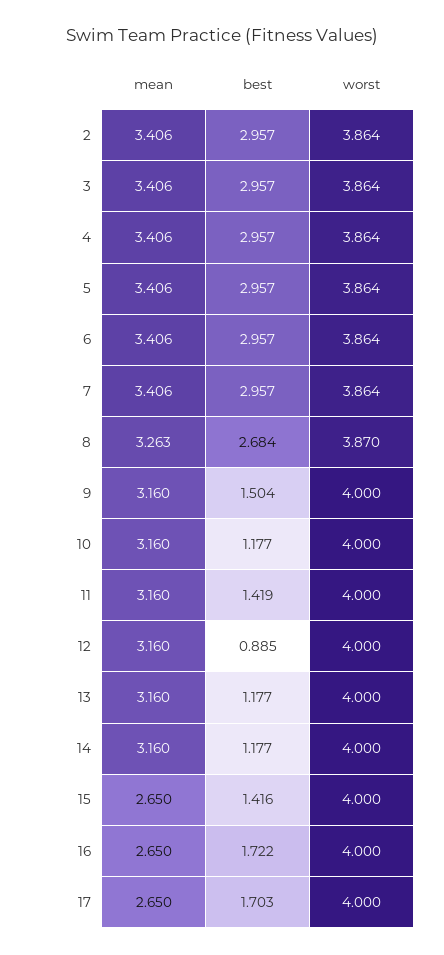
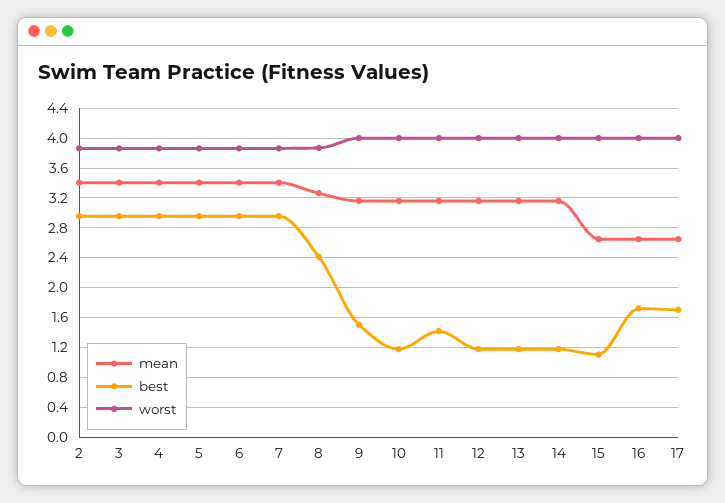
  {
    "mean": {
      "2": 3.406,
      "3": 3.406,
      "4": 3.406,
      "5": 3.406,
      "6": 3.406,
      "7": 3.406,
      "8": 3.263,
      "9": 3.16,
      "10": 3.16,
      "11": 3.16,
      "12": 3.16,
      "13": 3.16,
      "14": 3.16,
      "15": 2.65,
      "16": 2.65,
      "17": 2.65
    },
    "best": {
      "2": 2.957,
      "3": 2.957,
      "4": 2.957,
      "5": 2.957,
      "6": 2.957,
      "7": 2.957,
-     "8": 2.684,
+     "8": 2.4,
      "9": 1.504,
      "10": 1.177,
      "11": 1.419,
-     "12": 0.885,
+     "12": 1.2,
      "13": 1.177,
      "14": 1.177,
-     "15": 1.416,
+     "15": 1.1,
      "16": 1.722,
      "17": 1.703
    },
    "worst": {
      "2": 3.864,
      "3": 3.864,
      "4": 3.864,
      "5": 3.864,
      "6": 3.864,
      "7": 3.864,
      "8": 3.87,
      "9": 4,
      "10": 4,
      "11": 4,
      "12": 4,
      "13": 4,
      "14": 4,
      "15": 4,
      "16": 4,
      "17": 4
    }
  }

